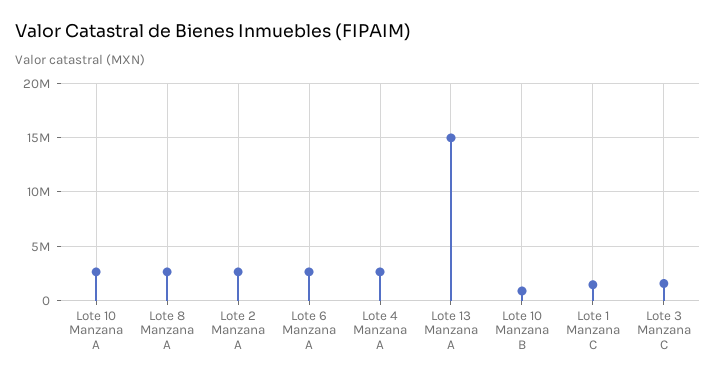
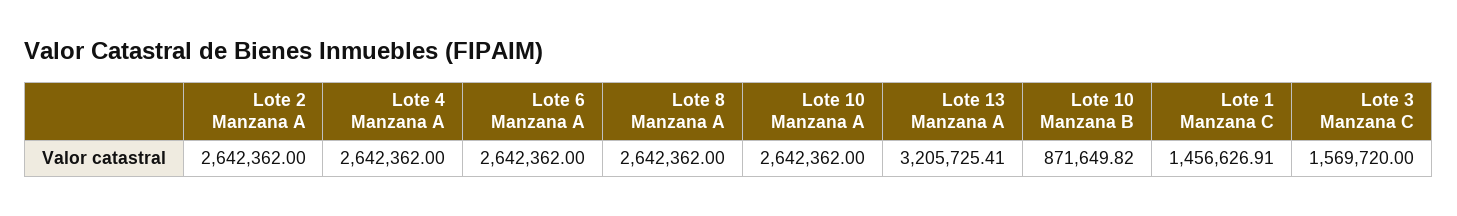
  {
    "Lote 10 Manzana A": 2642362,
    "Lote 8 Manzana A": 2642362,
    "Lote 2 Manzana A": 2642362,
    "Lote 6 Manzana A": 2642362,
    "Lote 4 Manzana A": 2642362,
-   "Lote 13 Manzana A": 15000000,
+   "Lote 13 Manzana A": 3205725.41,
    "Lote 10 Manzana B": 871649.82,
    "Lote 1 Manzana C": 1456626.91,
    "Lote 3 Manzana C": 1569720
  }

